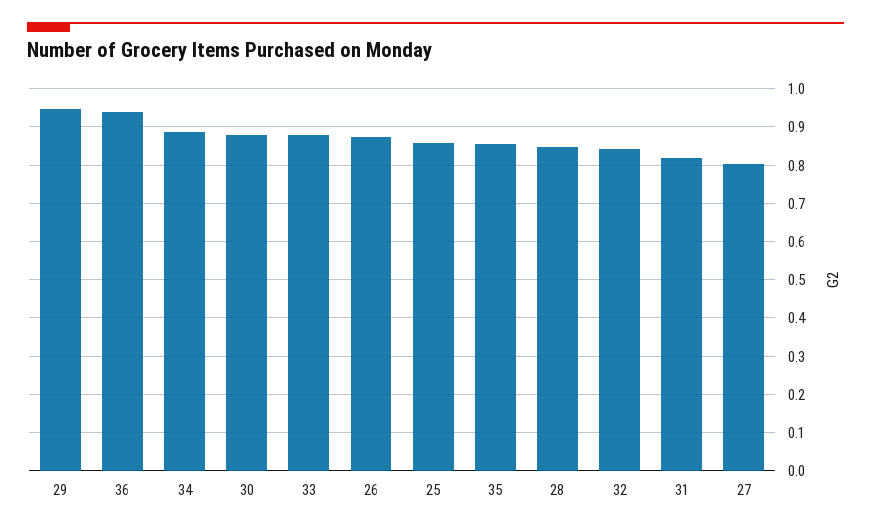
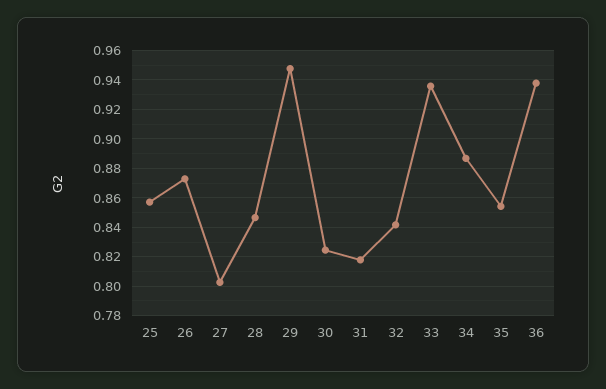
  {
    "29": 0.95,
    "36": 0.94,
    "34": 0.885,
-   "30": 0.88,
+   "30": 0.825,
-   "33": 0.88,
+   "33": 0.935,
    "26": 0.875,
    "25": 0.855,
    "35": 0.855,
    "28": 0.845,
    "32": 0.84,
    "31": 0.82,
    "27": 0.805
  }

